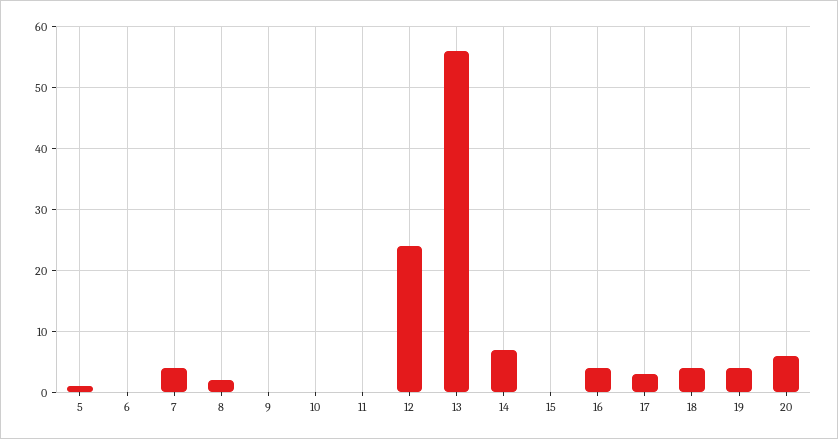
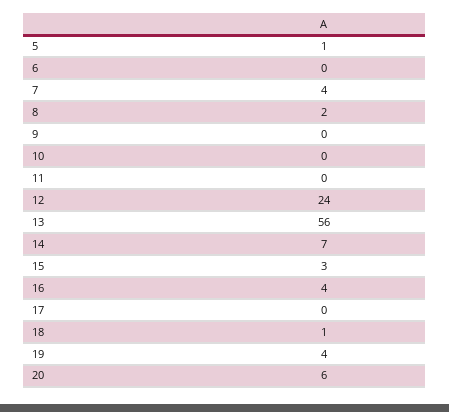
  {
    "5": 1,
    "6": 0,
    "7": 4,
    "8": 2,
    "9": 0,
    "10": 0,
    "11": 0,
    "12": 24,
    "13": 56,
    "14": 7,
-   "15": 0,
+   "15": 3,
    "16": 4,
-   "17": 3,
+   "17": 0,
-   "18": 4,
+   "18": 1,
    "19": 4,
    "20": 6
  }

